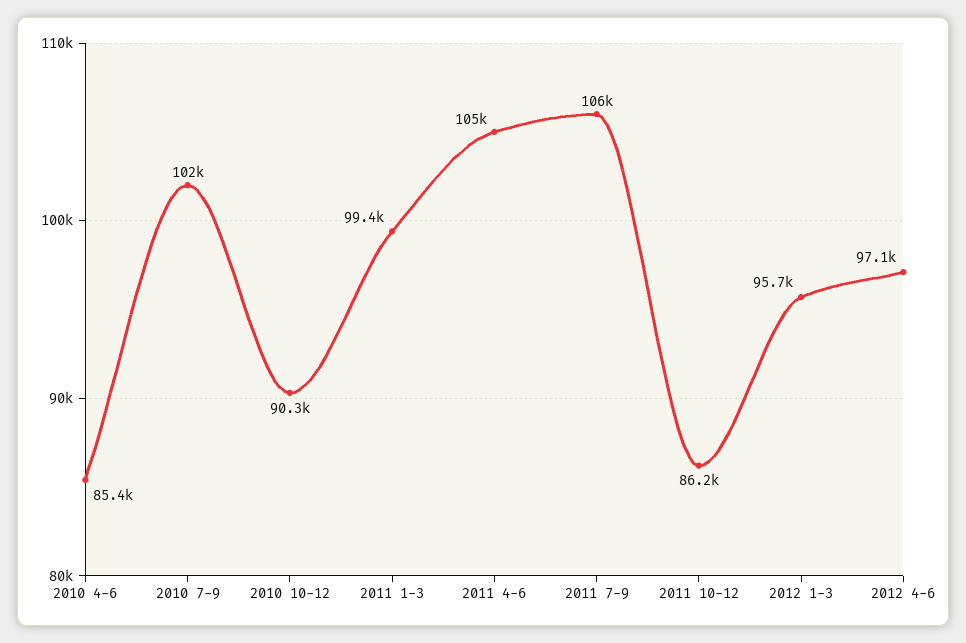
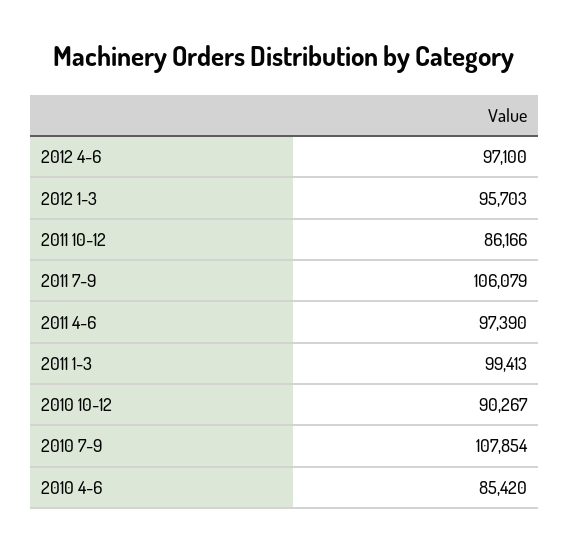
  {
    "2010 4-6": 85420,
-   "2010 7-9": 102000,
+   "2010 7-9": 107854,
    "2010 10-12": 90267,
    "2011 1-3": 99413,
-   "2011 4-6": 105000,
+   "2011 4-6": 97390,
    "2011 7-9": 106079,
    "2011 10-12": 86166,
    "2012 1-3": 95703,
    "2012 4-6": 97100
  }

